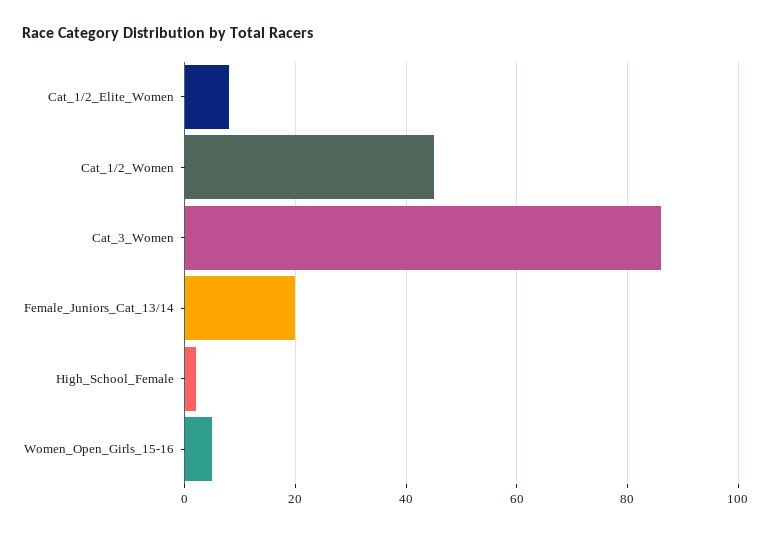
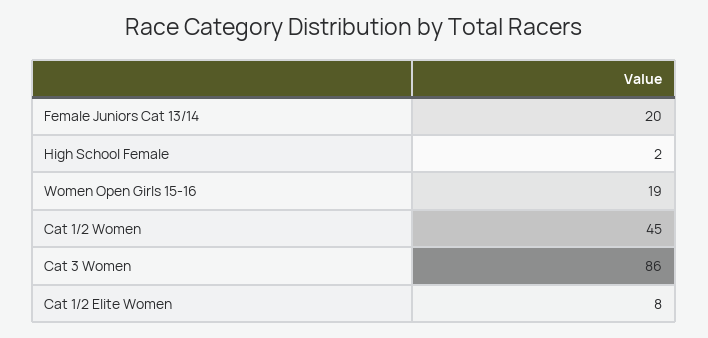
  {
    "Cat_1/2_Elite_Women": 8,
    "Cat_1/2_Women": 45,
    "Cat_3_Women": 86,
    "Female_Juniors_Cat_13/14": 20,
    "High_School_Female": 2,
-   "Women_Open_Girls_15-16": 5
+   "Women_Open_Girls_15-16": 19
  }

